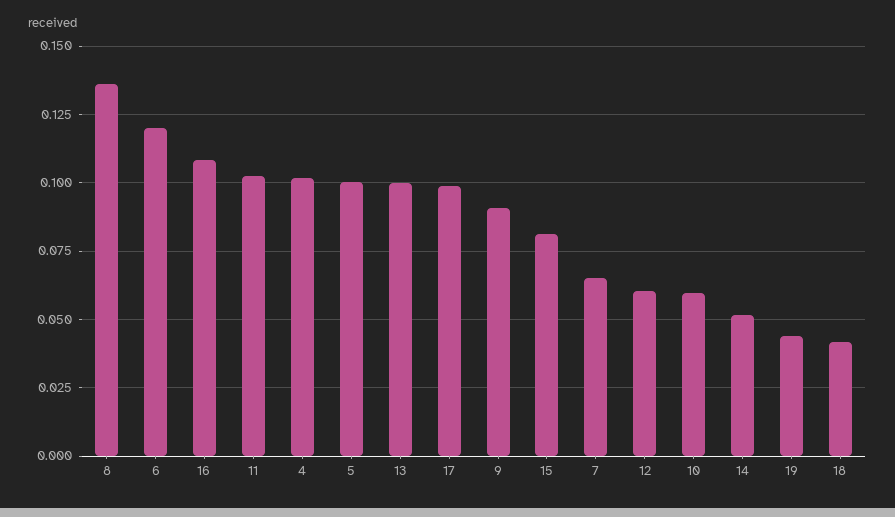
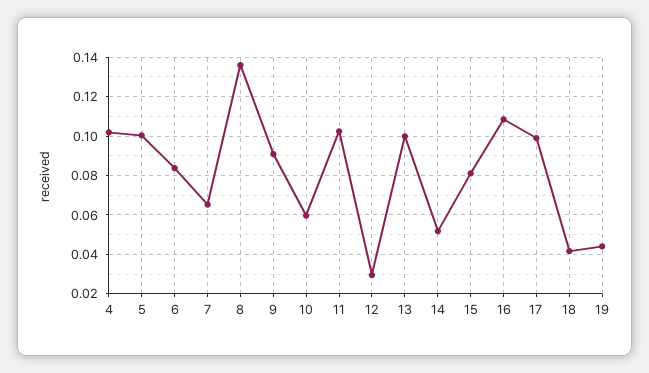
  {
    "8": 0.135,
-   "6": 0.12,
+   "6": 0.085,
    "16": 0.1075,
    "11": 0.1025,
    "4": 0.1025,
    "5": 0.1,
    "13": 0.1,
    "17": 0.1,
    "9": 0.09,
    "15": 0.08,
    "7": 0.065,
-   "12": 0.06,
+   "12": 0.03,
    "10": 0.06,
    "14": 0.0525,
    "19": 0.045,
    "18": 0.0425
  }

